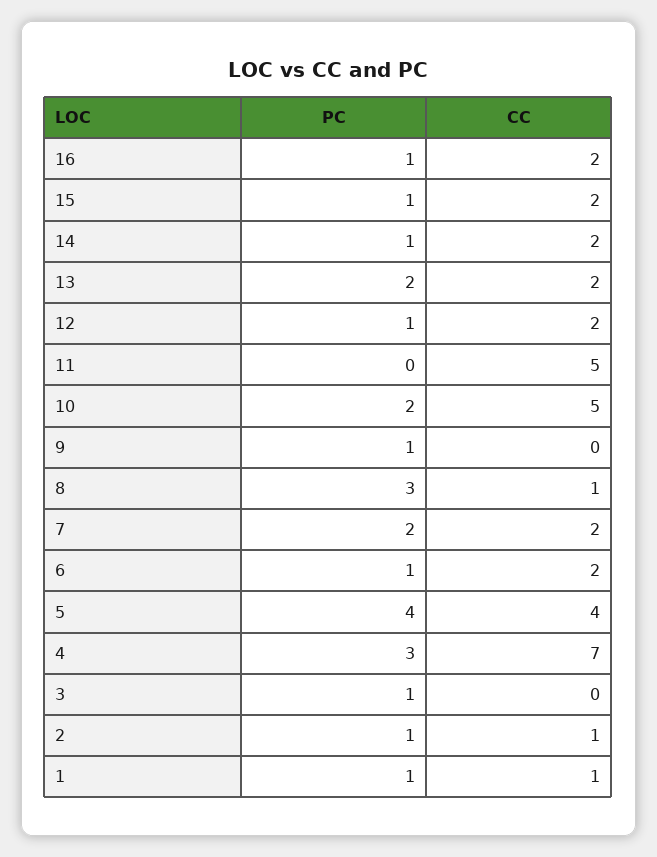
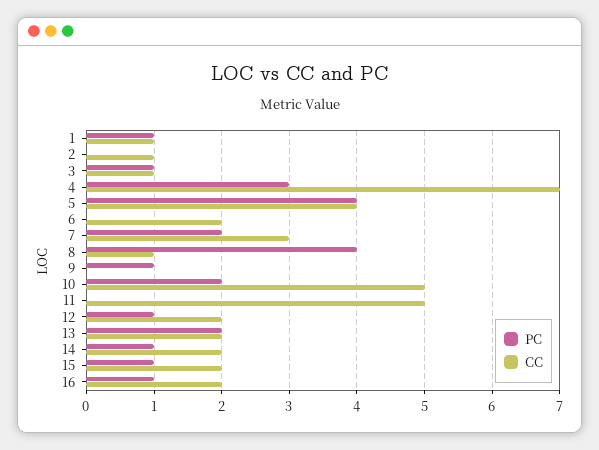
  {
    "PC": {
      "16": 1,
      "15": 1,
      "14": 1,
      "13": 2,
      "12": 1,
      "11": 0,
      "10": 2,
      "9": 1,
-     "8": 3,
+     "8": 4,
      "7": 2,
-     "6": 1,
+     "6": 0,
      "5": 4,
      "4": 3,
      "3": 1,
-     "2": 1,
+     "2": 0,
      "1": 1
    },
    "CC": {
      "16": 2,
      "15": 2,
      "14": 2,
      "13": 2,
      "12": 2,
      "11": 5,
      "10": 5,
      "9": 0,
      "8": 1,
-     "7": 2,
+     "7": 3,
      "6": 2,
      "5": 4,
      "4": 7,
-     "3": 0,
+     "3": 1,
      "2": 1,
      "1": 1
    }
  }

